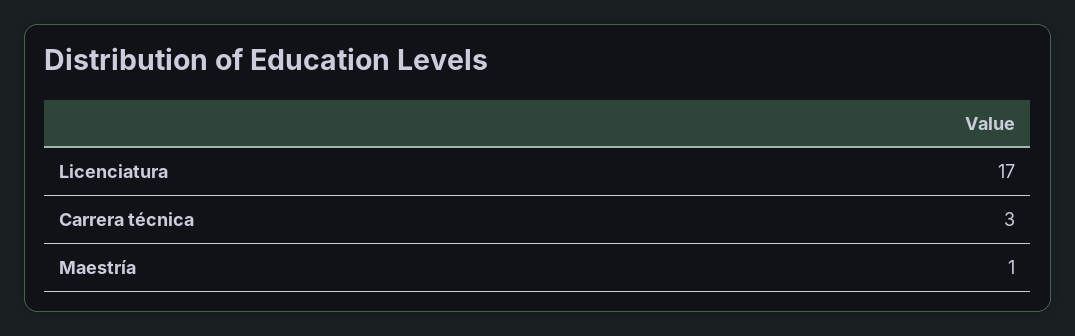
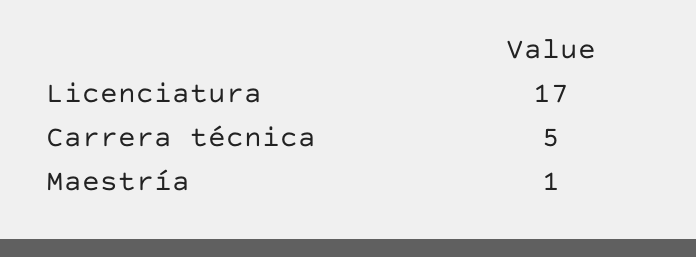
  {
    "Licenciatura": 17,
-   "Carrera técnica": 3,
+   "Carrera técnica": 5,
    "Maestría": 1
  }

